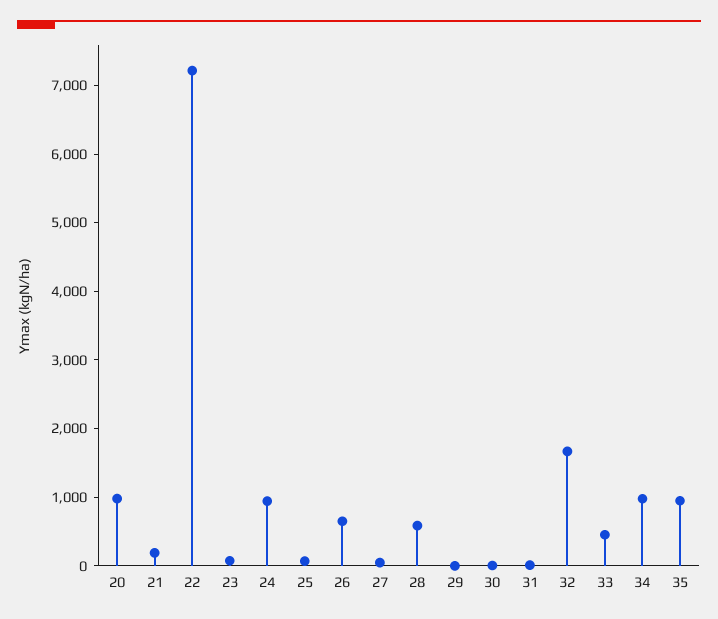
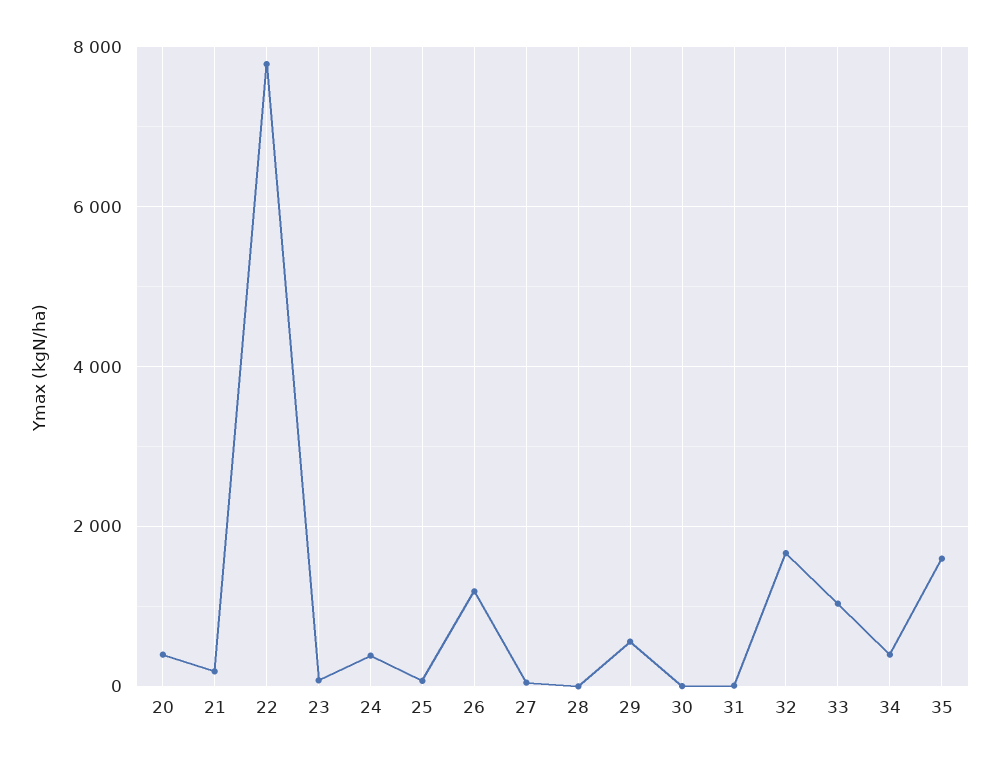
  {
-   "20": 1000,
+   "20": 400,
    "21": 200,
-   "22": 7200,
+   "22": 7800,
    "23": 0,
-   "24": 1000,
+   "24": 400,
    "25": 0,
-   "26": 600,
+   "26": 1200,
    "27": 0,
-   "28": 600,
+   "28": 0,
-   "29": 0,
+   "29": 600,
    "30": 0,
    "31": 0,
    "32": 1600,
-   "33": 400,
+   "33": 1000,
-   "34": 1000,
+   "34": 400,
-   "35": 1000
+   "35": 1600
  }

